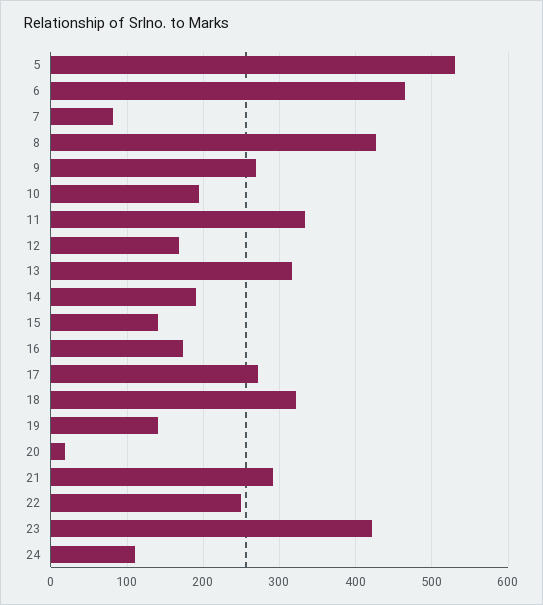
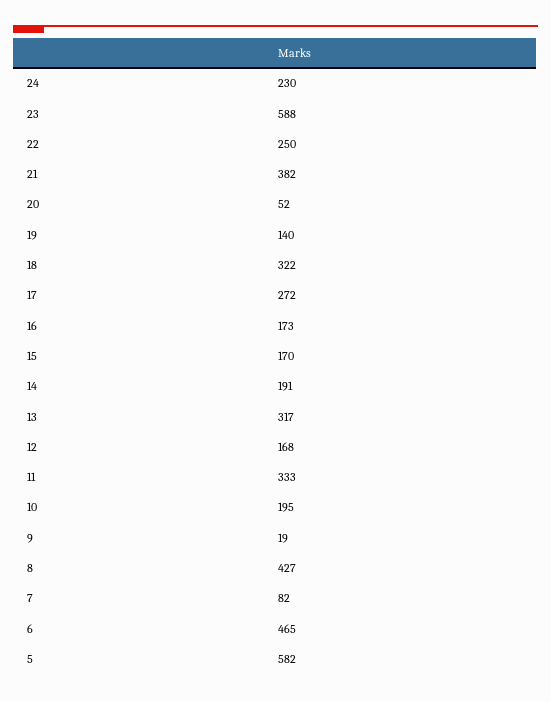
  {
-   "5": 530,
+   "5": 582,
    "6": 465,
    "7": 82,
    "8": 427,
-   "9": 270,
+   "9": 19,
    "10": 195,
    "11": 333,
    "12": 168,
    "13": 317,
    "14": 191,
-   "15": 140,
+   "15": 170,
    "16": 173,
    "17": 272,
    "18": 322,
    "19": 140,
-   "20": 20,
+   "20": 52,
-   "21": 290,
+   "21": 382,
    "22": 250,
-   "23": 420,
+   "23": 588,
-   "24": 110
+   "24": 230
  }

